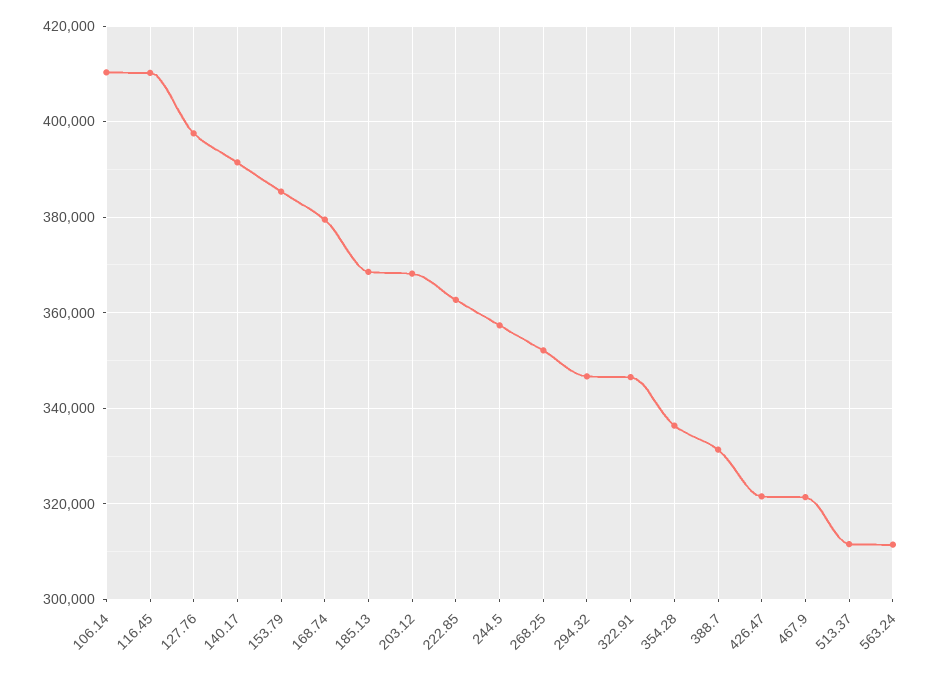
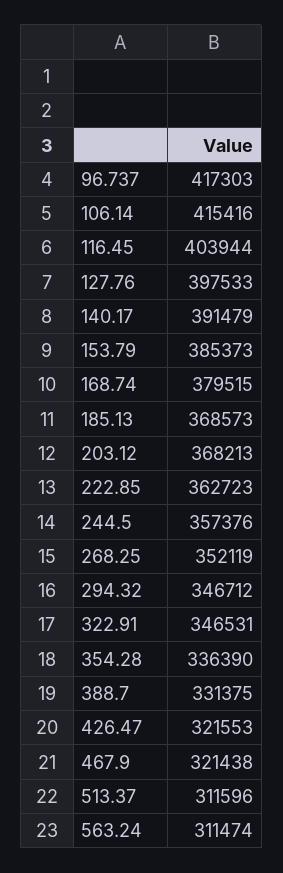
  {
-   "106.14": 410000,
+   "106.14": 415416,
-   "116.45": 410000,
+   "116.45": 403944,
    "127.76": 397533,
    "140.17": 391479,
    "153.79": 385373,
    "168.74": 379515,
    "185.13": 368573,
    "203.12": 368213,
    "222.85": 362723,
    "244.5": 357376,
    "268.25": 352119,
    "294.32": 346712,
    "322.91": 346531,
    "354.28": 336390,
    "388.7": 331375,
    "426.47": 321553,
    "467.9": 321438,
    "513.37": 311596,
-   "563.24": 311474
+   "563.24": 311474,
+   "96.737": 417303
  }

